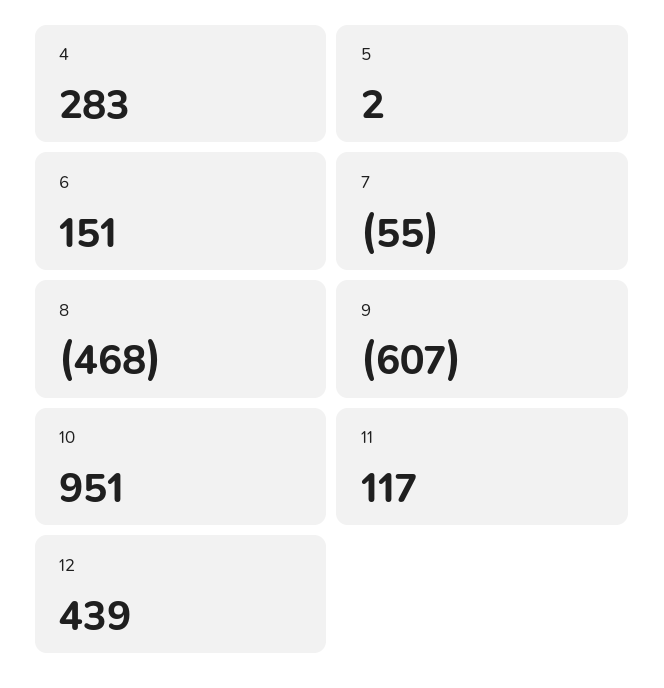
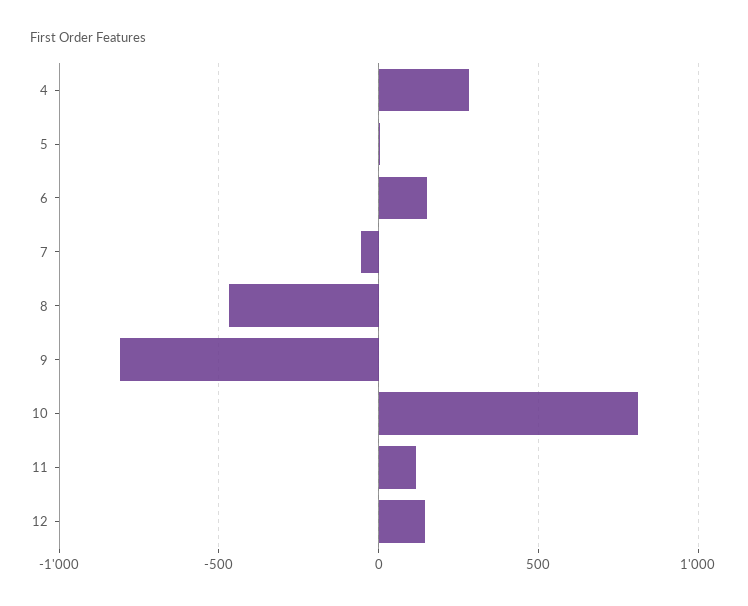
  {
    "4": 283,
    "5": 2,
    "6": 151,
    "7": -55,
    "8": -468,
-   "9": -607,
+   "9": -800,
-   "10": 951,
+   "10": 800,
    "11": 117,
-   "12": 439
+   "12": 150
  }

